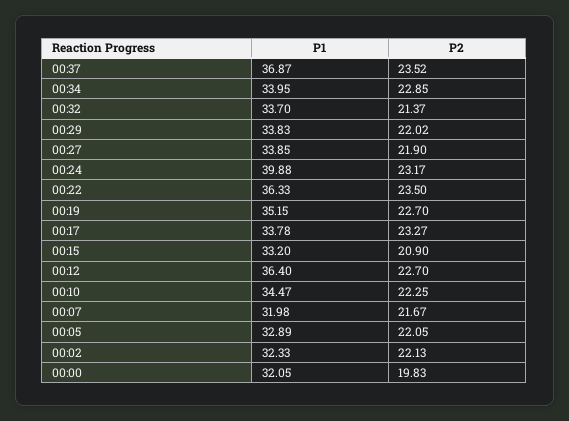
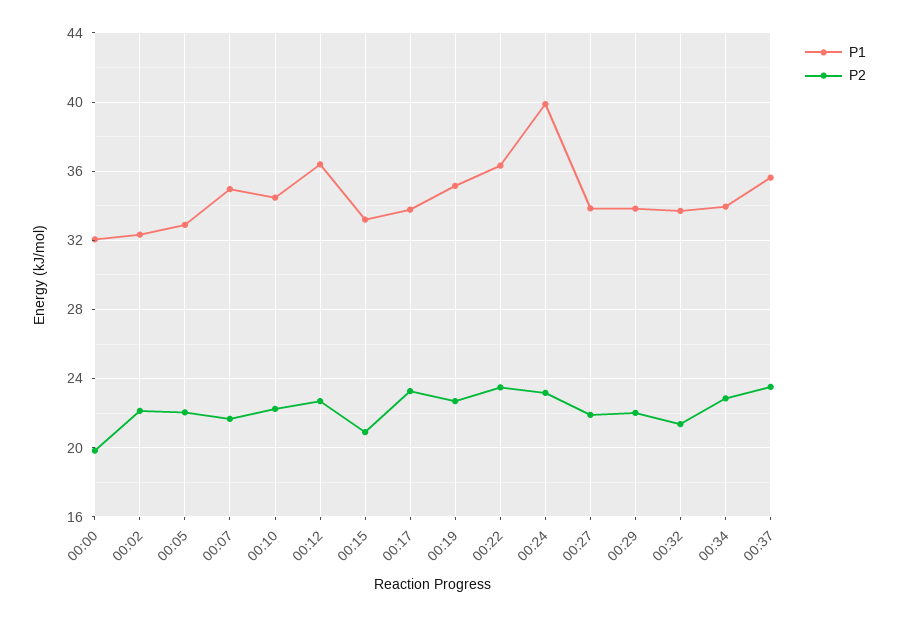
  {
    "P1": {
-     "00:37": 36.87,
+     "00:37": 35.5,
      "00:34": 33.95,
      "00:32": 33.7,
      "00:29": 33.83,
      "00:27": 33.85,
      "00:24": 39.88,
      "00:22": 36.33,
      "00:19": 35.15,
      "00:17": 33.78,
      "00:15": 33.2,
      "00:12": 36.4,
      "00:10": 34.47,
-     "00:07": 31.98,
+     "00:07": 35,
      "00:05": 32.89,
      "00:02": 32.33,
      "00:00": 32.05
    },
    "P2": {
      "00:37": 23.52,
      "00:34": 22.85,
      "00:32": 21.37,
      "00:29": 22.02,
      "00:27": 21.9,
      "00:24": 23.17,
      "00:22": 23.5,
      "00:19": 22.7,
      "00:17": 23.27,
      "00:15": 20.9,
      "00:12": 22.7,
      "00:10": 22.25,
      "00:07": 21.67,
      "00:05": 22.05,
      "00:02": 22.13,
      "00:00": 19.83
    }
  }

